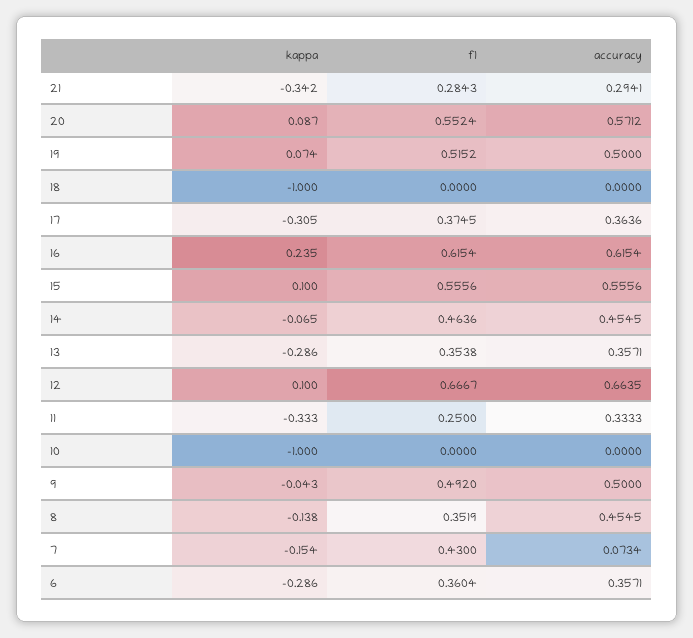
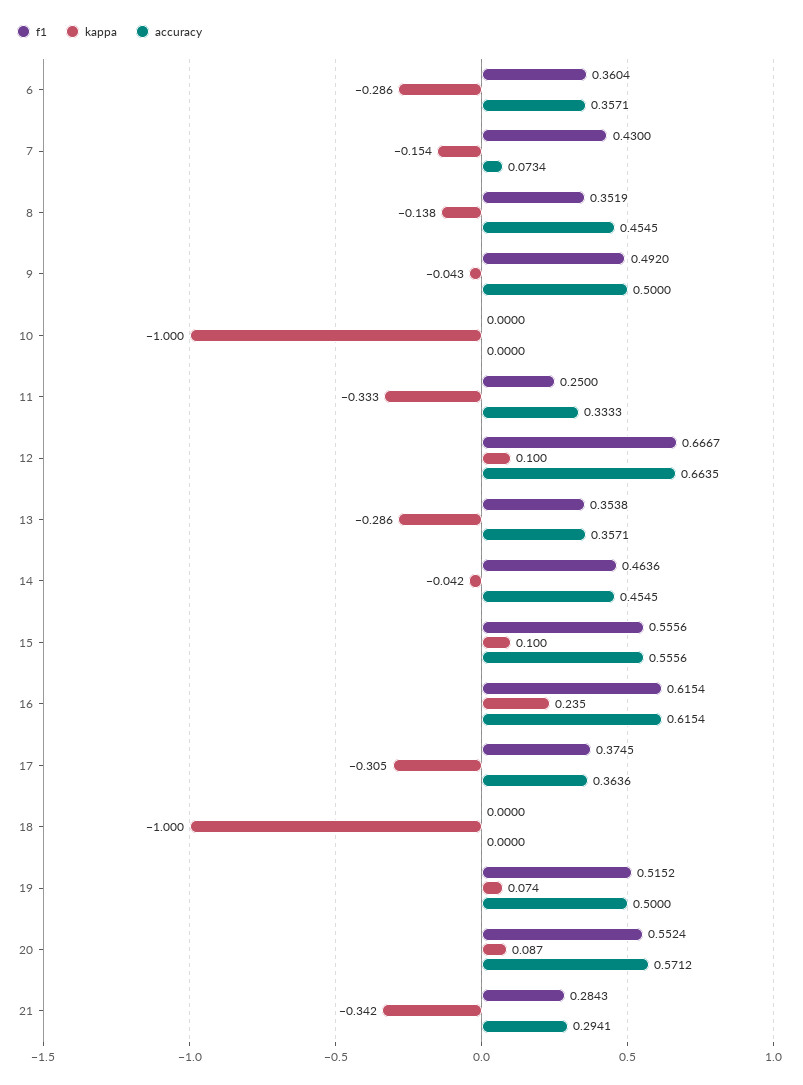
  {
    "kappa": {
      "21": -0.342,
      "20": 0.087,
      "19": 0.074,
      "18": -1,
      "17": -0.305,
      "16": 0.235,
      "15": 0.1,
-     "14": -0.065,
+     "14": -0.042,
      "13": -0.286,
      "12": 0.1,
      "11": -0.333,
      "10": -1,
      "9": -0.043,
      "8": -0.138,
      "7": -0.154,
      "6": -0.286
    },
    "f1": {
      "21": 0.2843,
      "20": 0.5524,
      "19": 0.5152,
      "18": 0,
      "17": 0.3745,
      "16": 0.6154,
      "15": 0.5556,
      "14": 0.4636,
      "13": 0.3538,
      "12": 0.6667,
      "11": 0.25,
      "10": 0,
      "9": 0.492,
      "8": 0.3519,
      "7": 0.43,
      "6": 0.3604
    },
    "accuracy": {
      "21": 0.2941,
      "20": 0.5712,
      "19": 0.5,
      "18": 0,
      "17": 0.3636,
      "16": 0.6154,
      "15": 0.5556,
      "14": 0.4545,
      "13": 0.3571,
      "12": 0.6635,
      "11": 0.3333,
      "10": 0,
      "9": 0.5,
      "8": 0.4545,
      "7": 0.0734,
      "6": 0.3571
    }
  }

